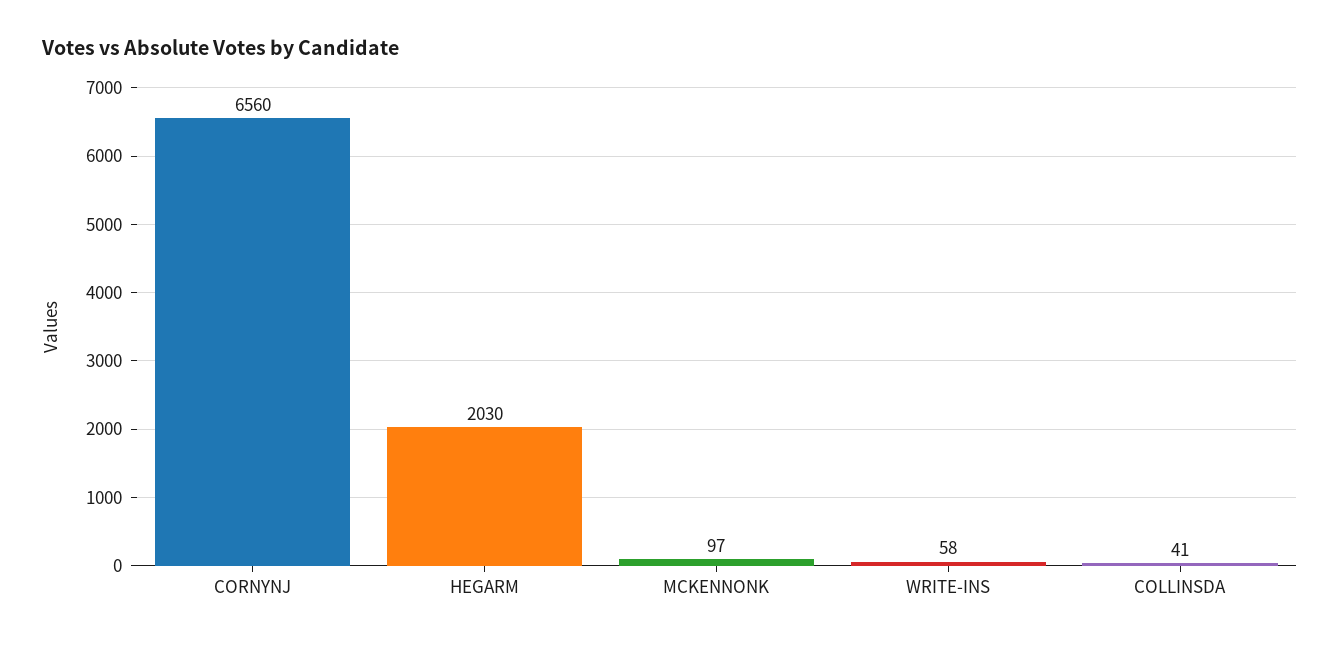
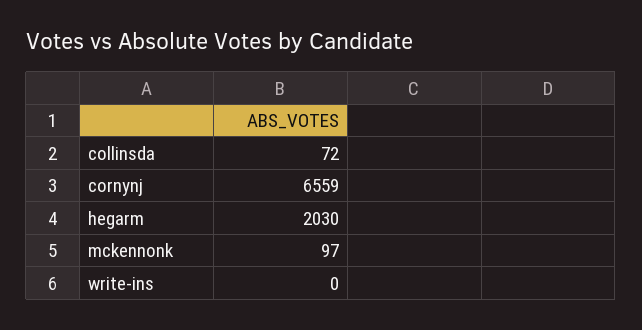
  {
-   "CORNYNJ": 6560,
+   "CORNYNJ": 6559,
    "HEGARM": 2030,
    "MCKENNONK": 97,
-   "WRITE-INS": 58,
+   "WRITE-INS": 0,
-   "COLLINSDA": 41
+   "COLLINSDA": 72
  }

